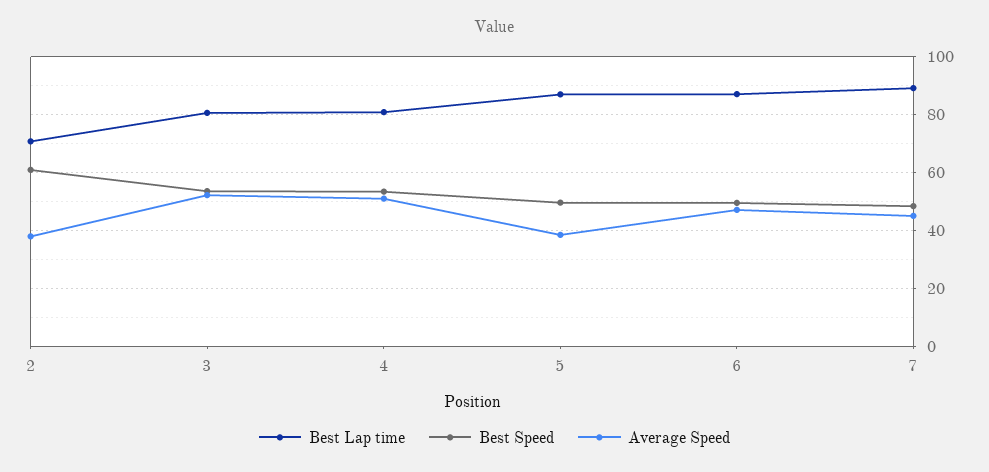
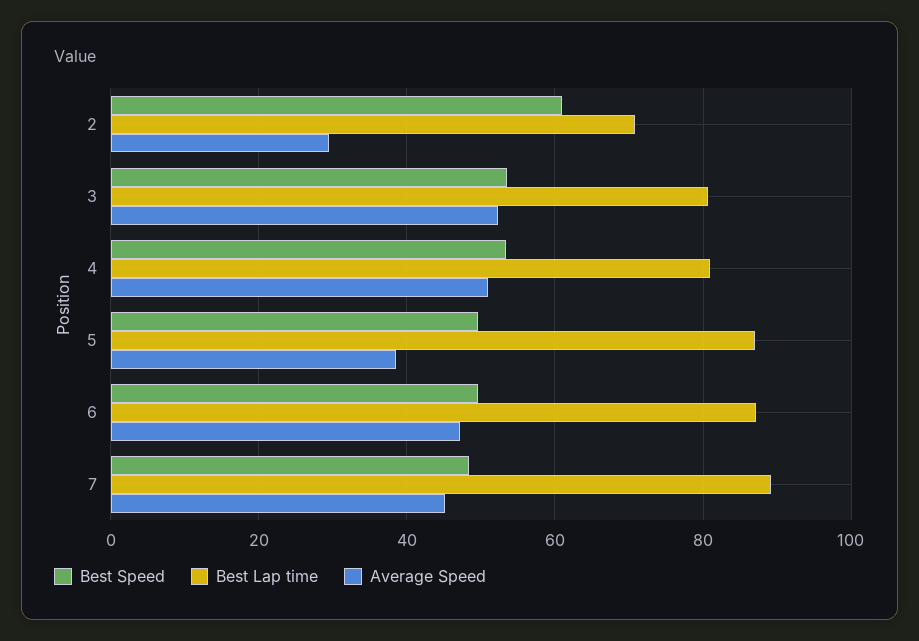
  {
    "Best Lap time": {
      "2": 70,
      "3": 80,
      "4": 80,
      "5": 88,
      "6": 88,
      "7": 90
    },
    "Best Speed": {
      "2": 60,
      "3": 54,
      "4": 54,
      "5": 50,
      "6": 50,
      "7": 48
    },
    "Average Speed": {
-     "2": 37.5,
+     "2": 30,
      "3": 52,
      "4": 50,
      "5": 38,
      "6": 48,
      "7": 46
    }
  }

